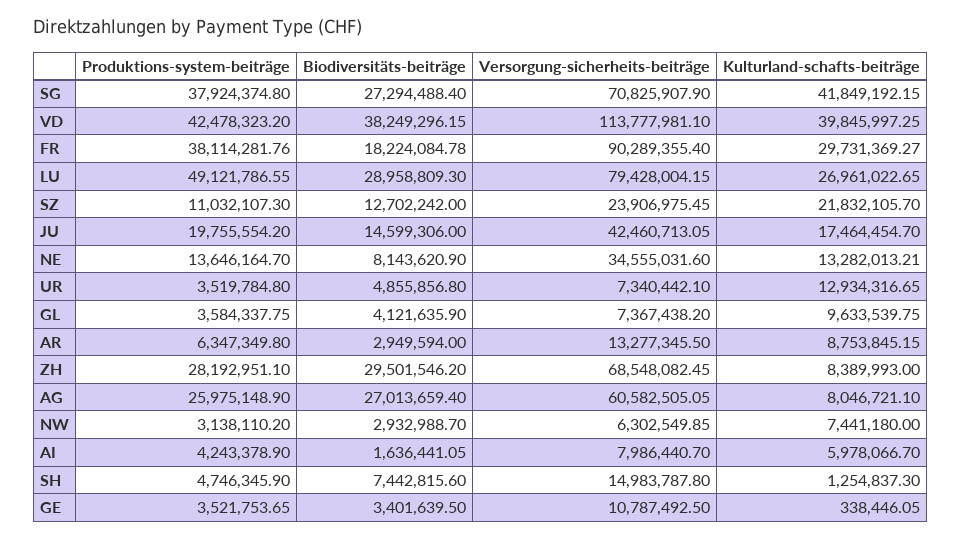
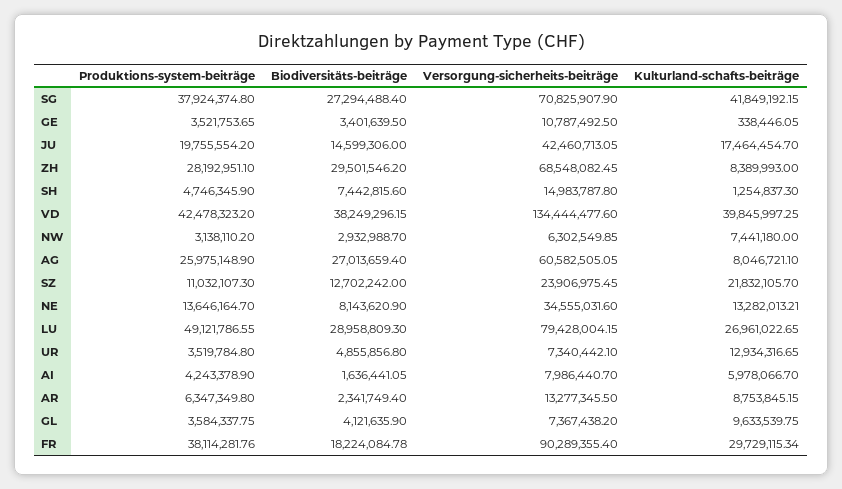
  {
    "Produktions-system-beiträge": {
      "SG": 37924374.8,
      "VD": 42478323.2,
      "FR": 38114281.76,
      "LU": 49121786.55,
      "SZ": 11032107.3,
      "JU": 19755554.2,
      "NE": 13646164.7,
      "UR": 3519784.8,
      "GL": 3584337.75,
      "AR": 6347349.8,
      "ZH": 28192951.1,
      "AG": 25975148.9,
      "NW": 3138110.2,
      "AI": 4243378.9,
      "SH": 4746345.9,
      "GE": 3521753.65
    },
    "Biodiversitäts-beiträge": {
      "SG": 27294488.4,
      "VD": 38249296.15,
      "FR": 18224084.78,
      "LU": 28958809.3,
      "SZ": 12702242,
      "JU": 14599306,
      "NE": 8143620.9,
      "UR": 4855856.8,
      "GL": 4121635.9,
-     "AR": 2949594,
+     "AR": 2341749.4,
      "ZH": 29501546.2,
      "AG": 27013659.4,
      "NW": 2932988.7,
      "AI": 1636441.05,
      "SH": 7442815.6,
      "GE": 3401639.5
    },
    "Versorgung-sicherheits-beiträge": {
      "SG": 70825907.9,
-     "VD": 113777981.1,
+     "VD": 134444477.6,
      "FR": 90289355.4,
      "LU": 79428004.15,
      "SZ": 23906975.45,
      "JU": 42460713.05,
      "NE": 34555031.6,
      "UR": 7340442.1,
      "GL": 7367438.2,
      "AR": 13277345.5,
      "ZH": 68548082.45,
      "AG": 60582505.05,
      "NW": 6302549.85,
      "AI": 7986440.7,
      "SH": 14983787.8,
      "GE": 10787492.5
    },
    "Kulturland-schafts-beiträge": {
      "SG": 41849192.15,
      "VD": 39845997.25,
-     "FR": 29731369.27,
+     "FR": 29729115.34,
      "LU": 26961022.65,
      "SZ": 21832105.7,
      "JU": 17464454.7,
      "NE": 13282013.21,
      "UR": 12934316.65,
      "GL": 9633539.75,
      "AR": 8753845.15,
      "ZH": 8389993,
      "AG": 8046721.1,
      "NW": 7441180,
      "AI": 5978066.7,
      "SH": 1254837.3,
      "GE": 338446.05
    }
  }

